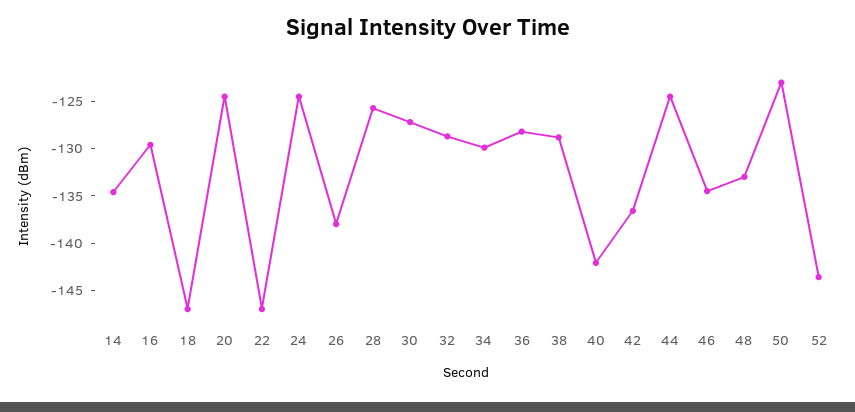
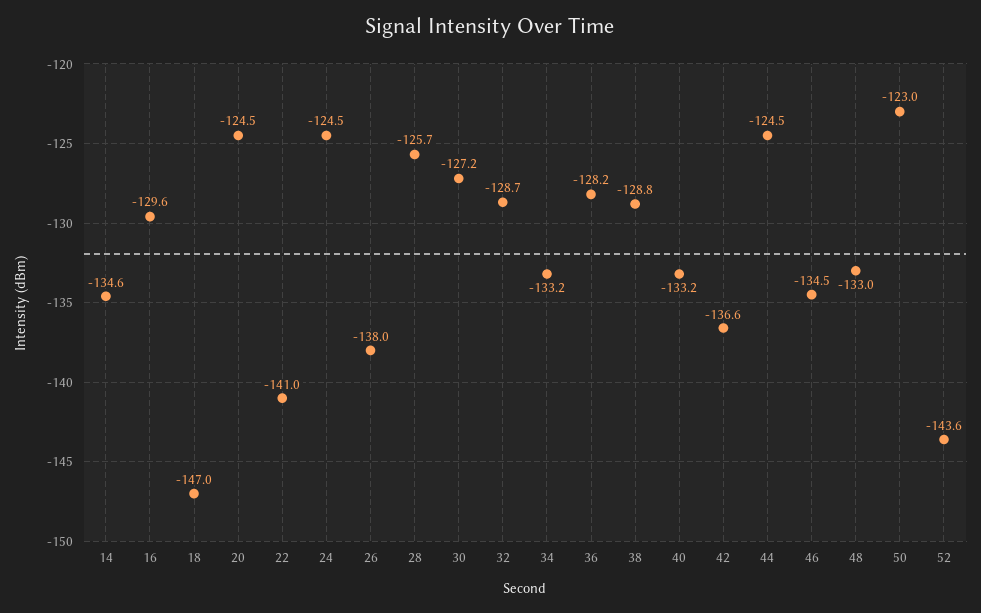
  {
    "14": -134.6,
    "16": -129.6,
    "18": -147,
    "20": -124.5,
-   "22": -147,
+   "22": -141,
    "24": -124.5,
    "26": -138,
    "28": -125.7,
    "30": -127.2,
    "32": -128.7,
-   "34": -130,
+   "34": -133.2,
    "36": -128.2,
    "38": -128.8,
-   "40": -142,
+   "40": -133.2,
    "42": -136.6,
    "44": -124.5,
    "46": -134.5,
    "48": -133,
    "50": -123,
    "52": -143.6
  }

